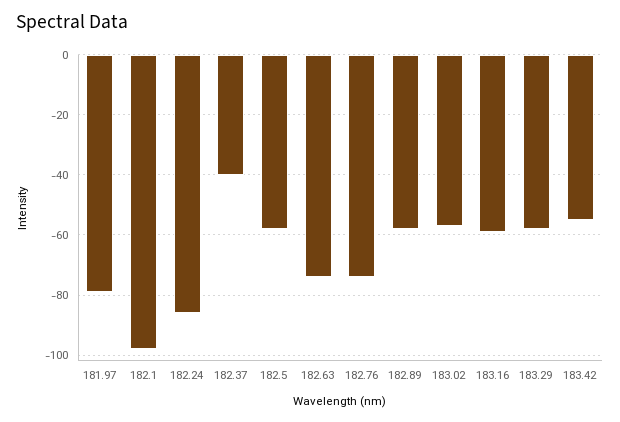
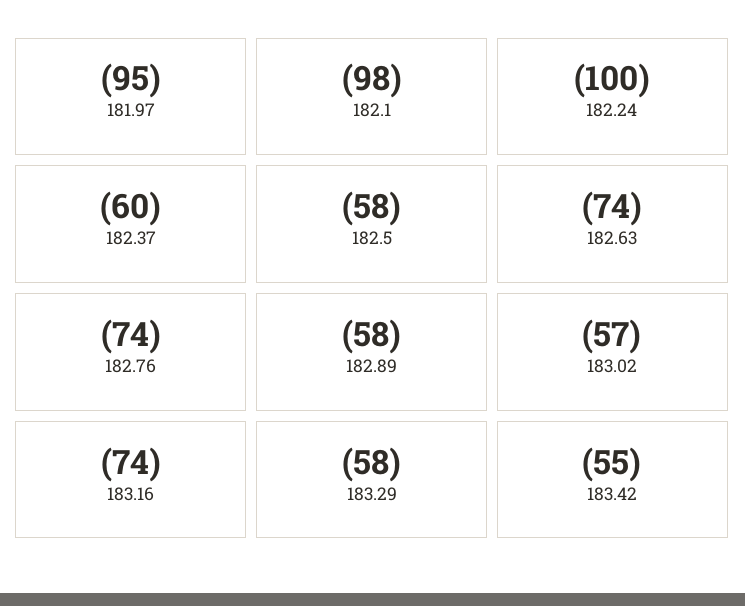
  {
-   "181.97": -80,
+   "181.97": -95,
    "182.1": -98,
-   "182.24": -85,
+   "182.24": -100,
-   "182.37": -40,
+   "182.37": -60,
    "182.5": -58,
    "182.63": -74,
    "182.76": -74,
    "182.89": -58,
    "183.02": -57,
-   "183.16": -60,
+   "183.16": -74,
    "183.29": -58,
    "183.42": -55
  }

